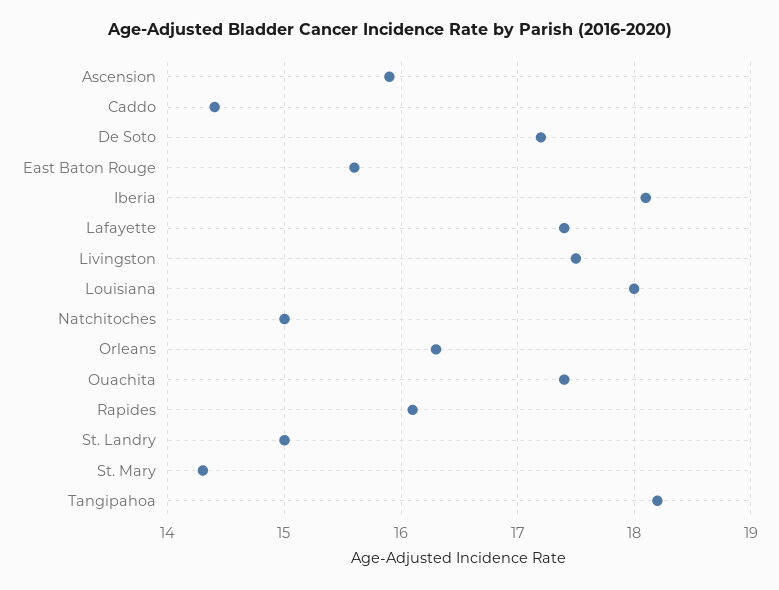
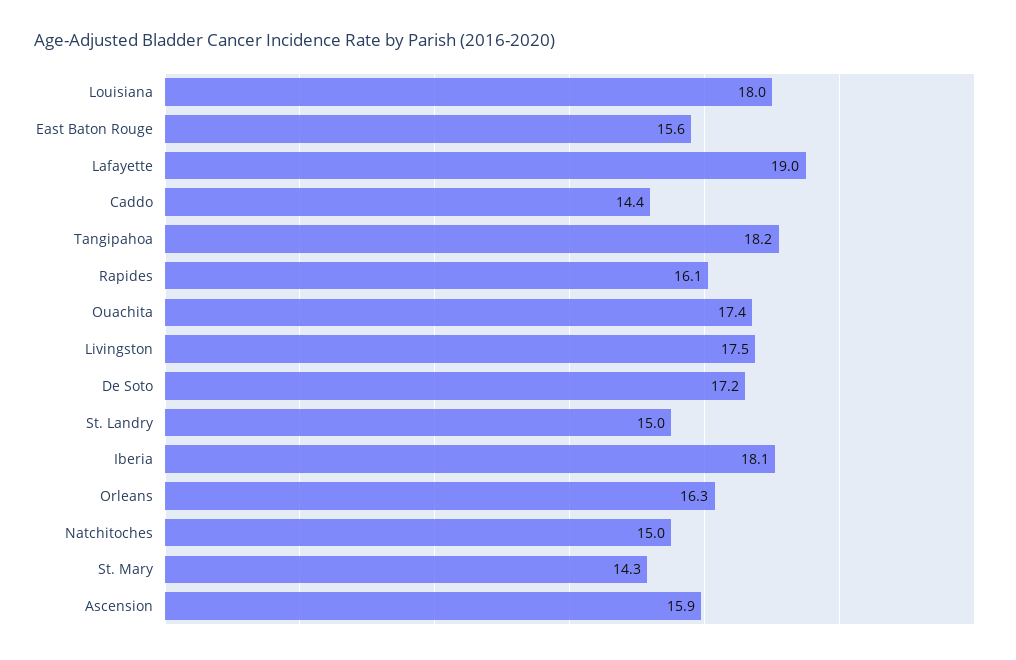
  {
    "Ascension": 15.9,
    "Caddo": 14.4,
    "De Soto": 17.2,
    "East Baton Rouge": 15.6,
    "Iberia": 18.1,
-   "Lafayette": 17.4,
+   "Lafayette": 19,
    "Livingston": 17.5,
    "Louisiana": 18,
    "Natchitoches": 15,
    "Orleans": 16.3,
    "Ouachita": 17.4,
    "Rapides": 16.1,
    "St. Landry": 15,
    "St. Mary": 14.3,
    "Tangipahoa": 18.2
  }

